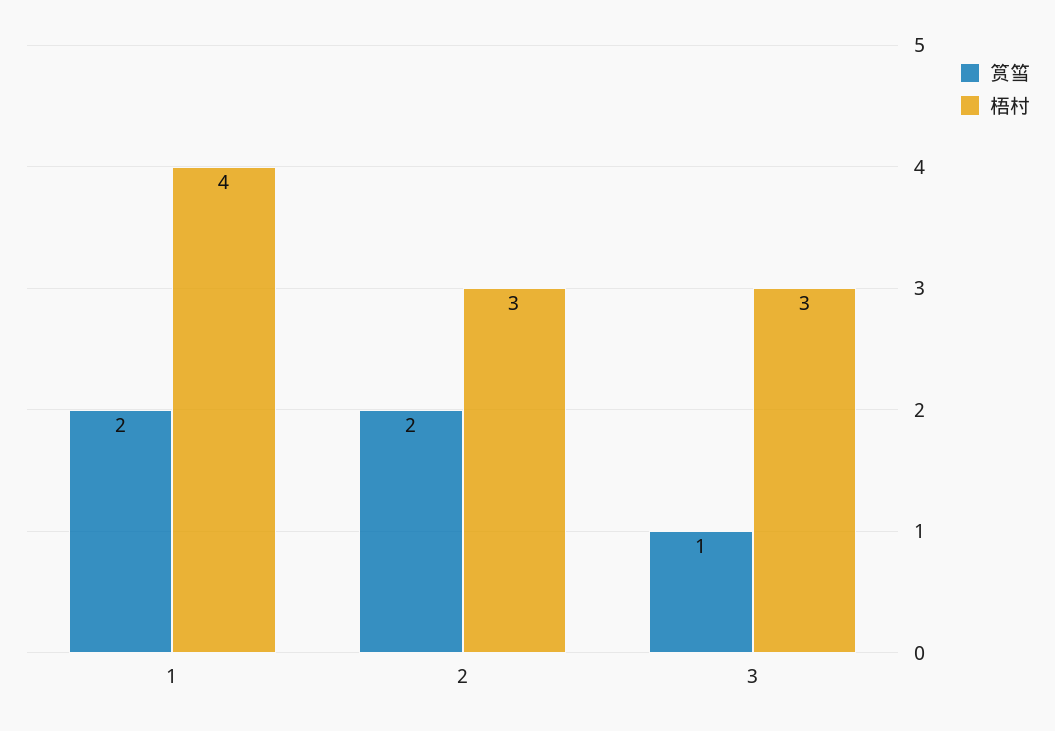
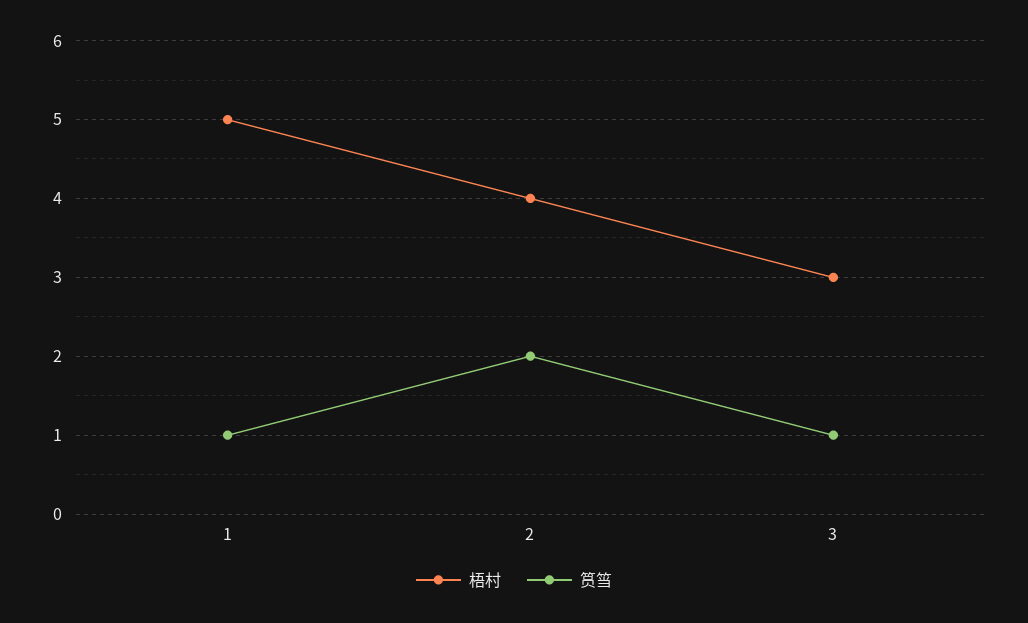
  {
    "筼筜": {
-     "1": 2,
+     "1": 1,
      "2": 2,
      "3": 1
    },
    "梧村": {
-     "1": 4,
+     "1": 5,
-     "2": 3,
+     "2": 4,
      "3": 3
    }
  }

